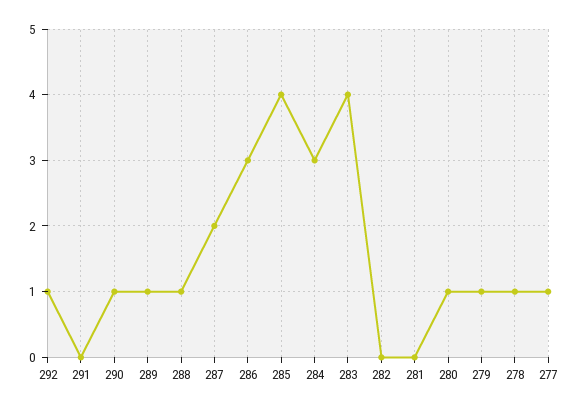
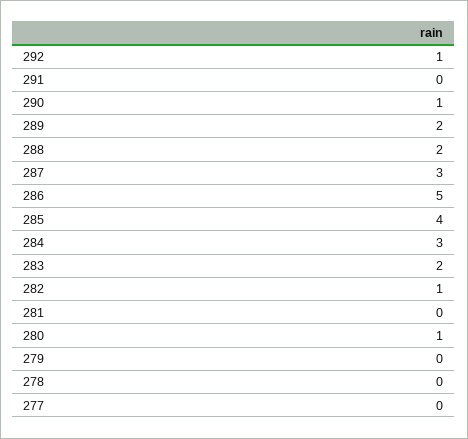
  {
    "292": 1,
    "291": 0,
    "290": 1,
-   "289": 1,
+   "289": 2,
-   "288": 1,
+   "288": 2,
-   "287": 2,
+   "287": 3,
-   "286": 3,
+   "286": 5,
    "285": 4,
    "284": 3,
-   "283": 4,
+   "283": 2,
-   "282": 0,
+   "282": 1,
    "281": 0,
    "280": 1,
-   "279": 1,
+   "279": 0,
-   "278": 1,
+   "278": 0,
-   "277": 1
+   "277": 0
  }

